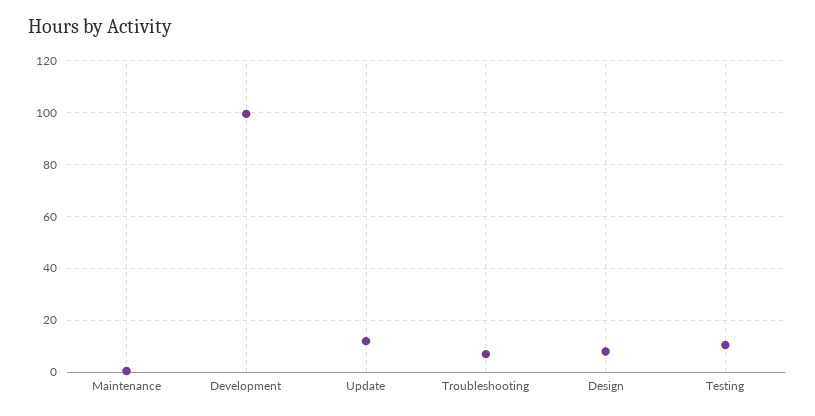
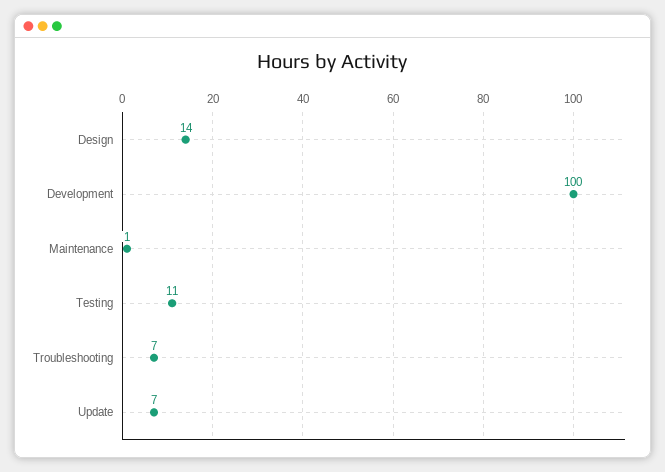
  {
    "Maintenance": 1,
    "Development": 100,
-   "Update": 12.5,
+   "Update": 7,
    "Troubleshooting": 7,
-   "Design": 7.5,
+   "Design": 14,
    "Testing": 11
  }

